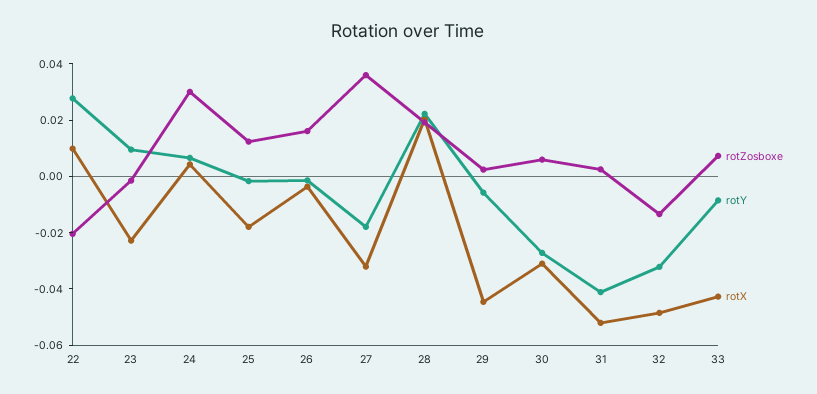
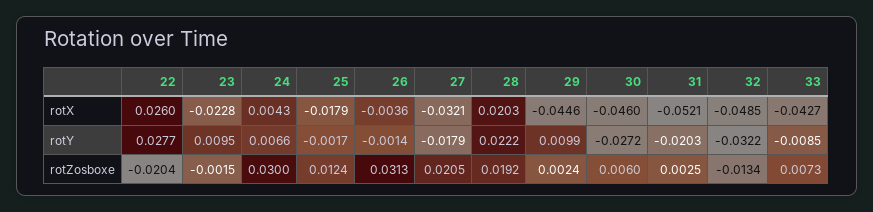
  {
    "rotZosboxe": {
      "22": -0.0204,
      "23": -0.0015,
      "24": 0.03,
      "25": 0.0124,
-     "26": 0.015,
+     "26": 0.0313,
-     "27": 0.035,
+     "27": 0.0205,
      "28": 0.0192,
      "29": 0.0024,
      "30": 0.006,
      "31": 0.0025,
      "32": -0.0134,
      "33": 0.0073
    },
    "rotY": {
      "22": 0.0277,
      "23": 0.0095,
      "24": 0.0066,
      "25": -0.0017,
      "26": -0.0014,
      "27": -0.0179,
      "28": 0.0222,
-     "29": -0.005,
+     "29": 0.0099,
      "30": -0.0272,
-     "31": -0.04,
+     "31": -0.0203,
      "32": -0.0322,
      "33": -0.0085
    },
    "rotX": {
-     "22": 0.01,
+     "22": 0.026,
      "23": -0.0228,
      "24": 0.0043,
      "25": -0.0179,
      "26": -0.0036,
      "27": -0.0321,
      "28": 0.0203,
      "29": -0.0446,
-     "30": -0.03,
+     "30": -0.046,
      "31": -0.0521,
      "32": -0.0485,
      "33": -0.0427
    }
  }

